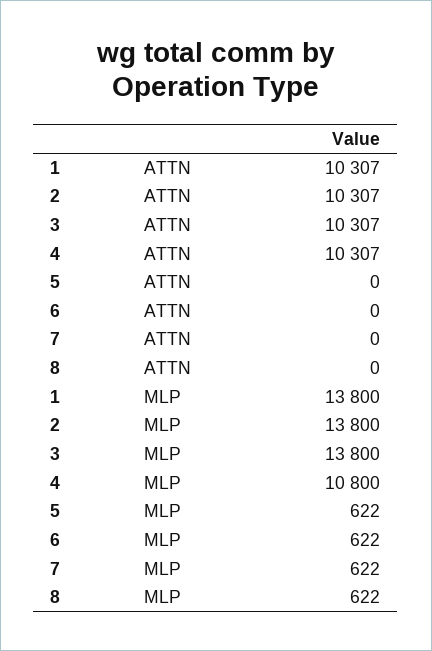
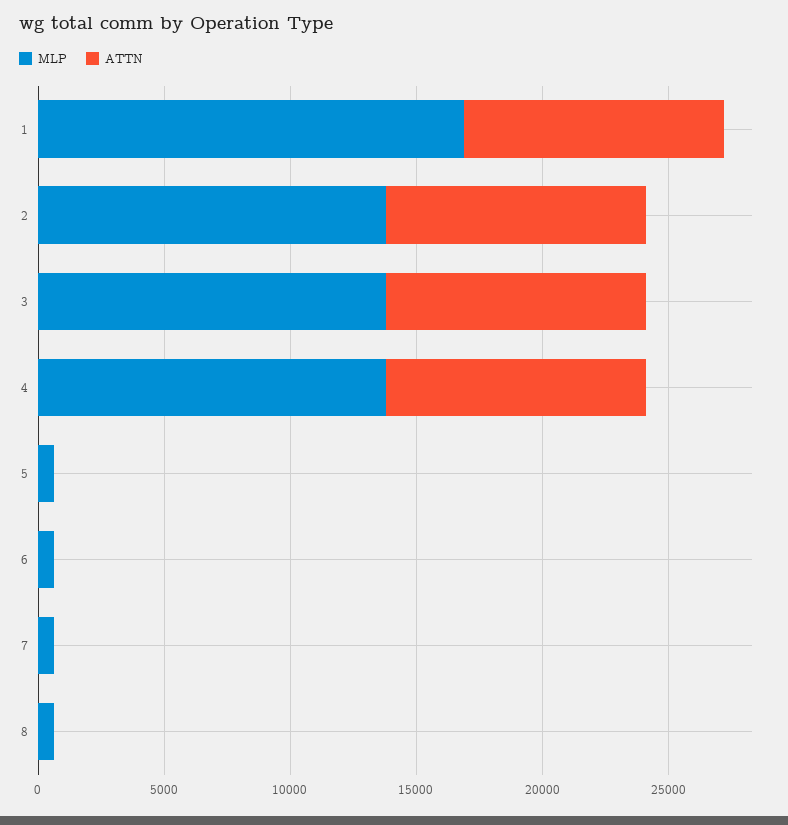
  {
    "ATTN": {
      "1": 10307,
      "2": 10307,
      "3": 10307,
      "4": 10307,
      "5": 0,
      "6": 0,
      "7": 0,
      "8": 0
    },
    "MLP": {
-     "1": 13800,
+     "1": 17000,
      "2": 13800,
      "3": 13800,
-     "4": 10800,
+     "4": 14000,
      "5": 622,
      "6": 622,
      "7": 622,
      "8": 622
    }
  }

